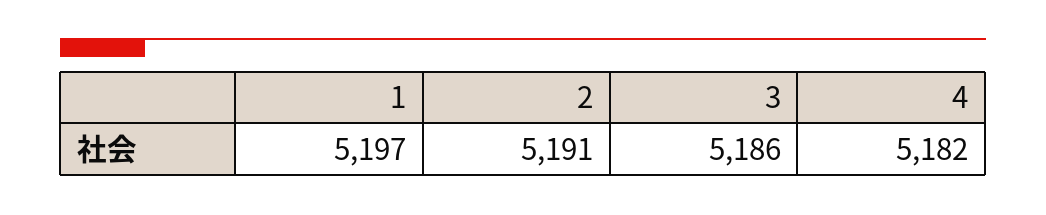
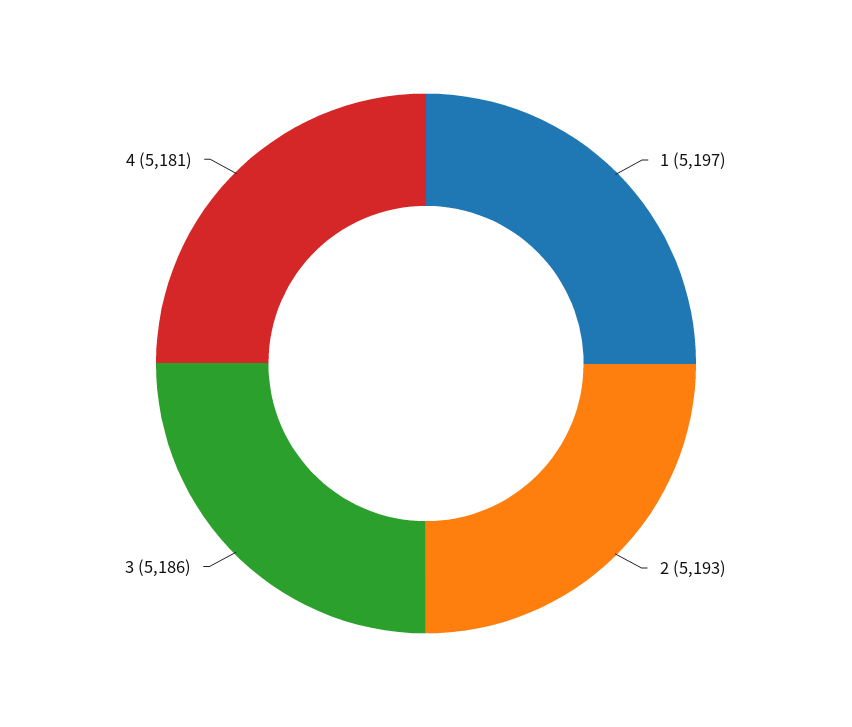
  {
    "1": 5197,
-   "2": 5191,
+   "2": 5193,
    "3": 5186,
-   "4": 5182
+   "4": 5181
  }

